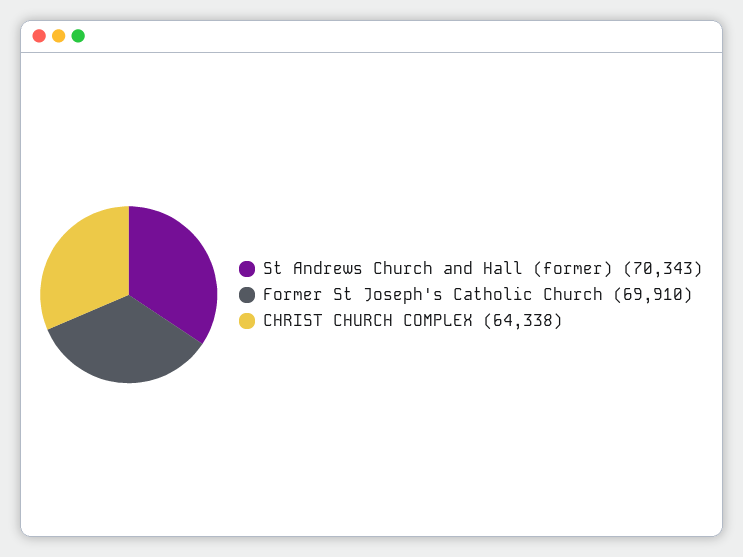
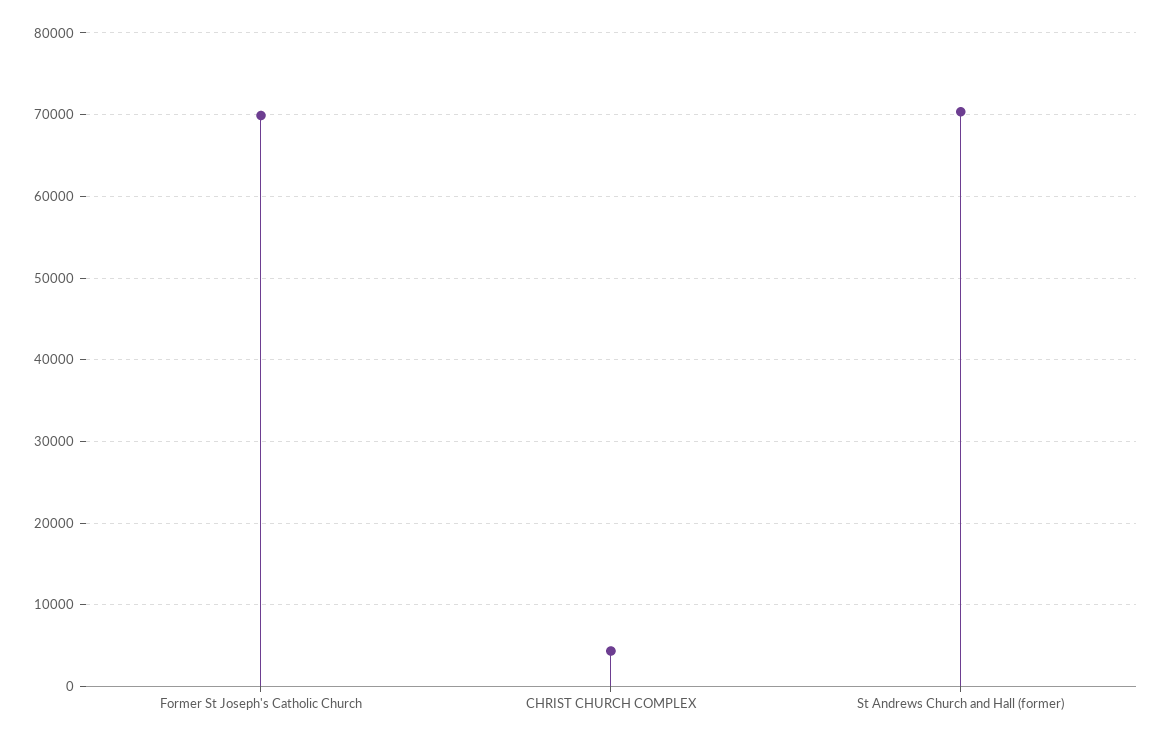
  {
    "St Andrews Church and Hall (former)": 70343,
    "Former St Joseph's Catholic Church": 69910,
-   "CHRIST CHURCH COMPLEX": 64338
+   "CHRIST CHURCH COMPLEX": 4000
  }

